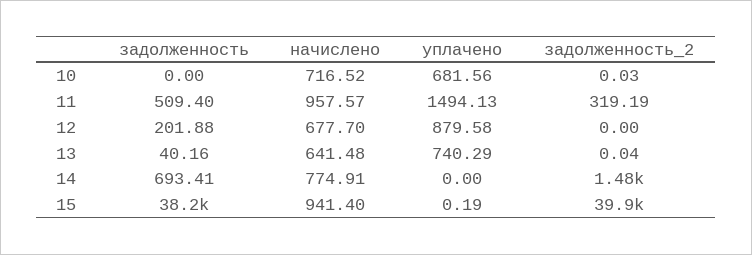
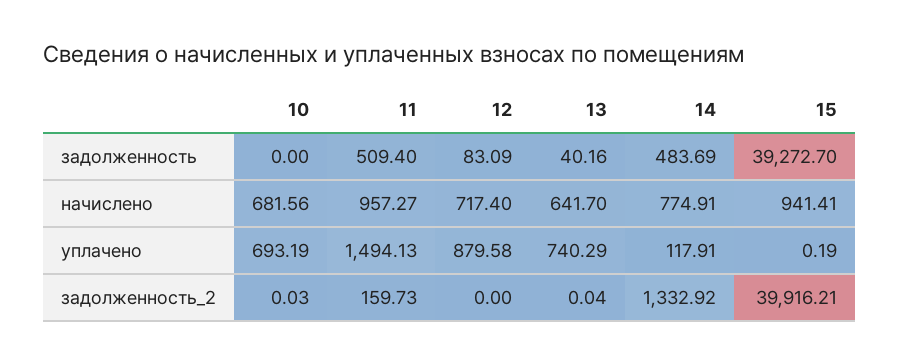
  {
    "задолженность": {
      "10": 0,
      "11": 509.4,
-     "12": 201.88,
+     "12": 83.09,
      "13": 40.16,
-     "14": 693.41,
+     "14": 483.69,
-     "15": 38200
+     "15": 39272.7
    },
    "начислено": {
-     "10": 716.52,
+     "10": 681.56,
-     "11": 957.57,
+     "11": 957.27,
-     "12": 677.7,
+     "12": 717.4,
-     "13": 641.48,
+     "13": 641.7,
      "14": 774.91,
-     "15": 941.4
+     "15": 941.41
    },
    "уплачено": {
-     "10": 681.56,
+     "10": 693.19,
      "11": 1494.13,
      "12": 879.58,
      "13": 740.29,
-     "14": 0,
+     "14": 117.91,
      "15": 0.19
    },
    "задолженность_2": {
      "10": 0.03,
-     "11": 319.19,
+     "11": 159.73,
      "12": 0,
      "13": 0.04,
-     "14": 1480,
+     "14": 1332.92,
      "15": 39916.21
    }
  }

